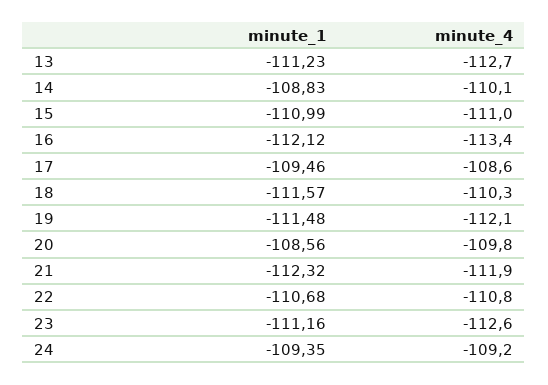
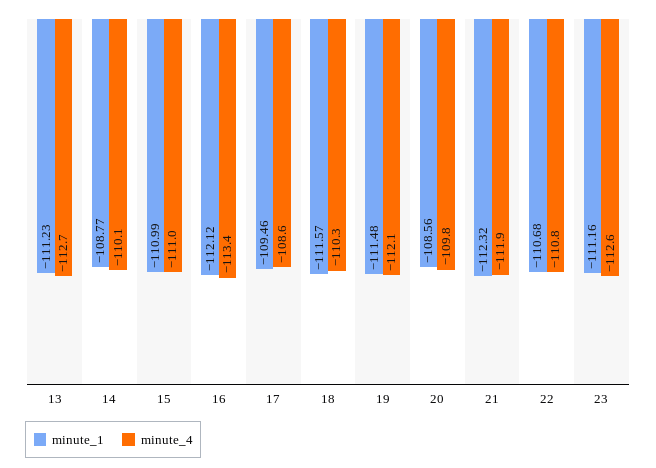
  {
    "minute_1": {
      "13": -111.23,
-     "14": -108.83,
+     "14": -108.77,
      "15": -110.99,
      "16": -112.12,
      "17": -109.46,
      "18": -111.57,
      "19": -111.48,
      "20": -108.56,
      "21": -112.32,
      "22": -110.68,
-     "23": -111.16,
+     "23": -111.16
-     "24": -109.35
    },
    "minute_4": {
      "13": -112.7,
      "14": -110.1,
      "15": -111,
      "16": -113.4,
      "17": -108.6,
      "18": -110.3,
      "19": -112.1,
      "20": -109.8,
      "21": -111.9,
      "22": -110.8,
-     "23": -112.6,
+     "23": -112.6
-     "24": -109.2
    }
  }

